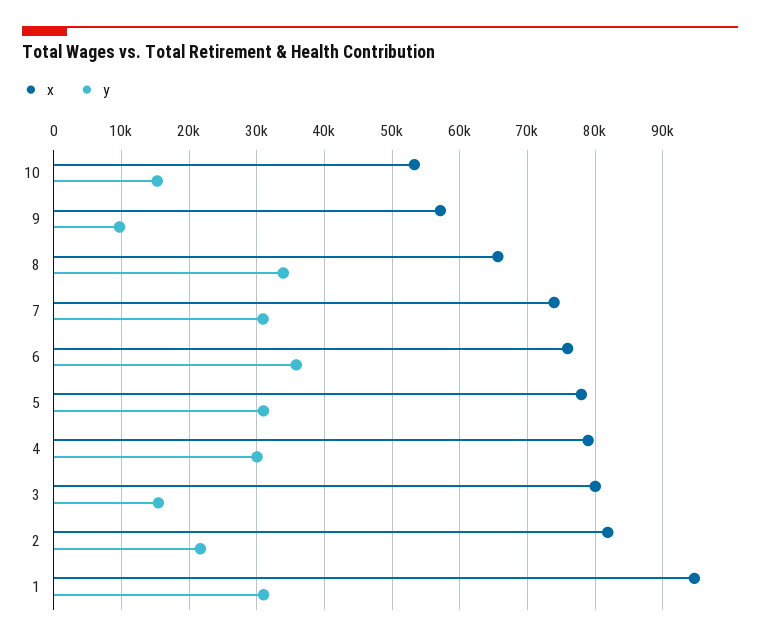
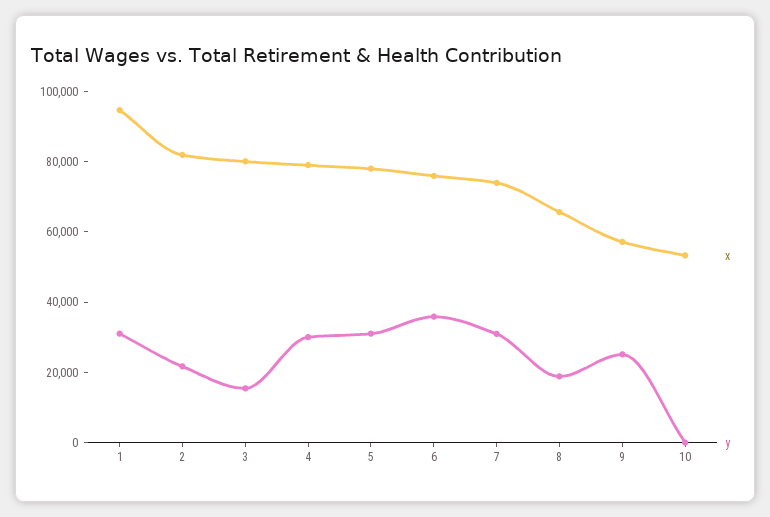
  {
    "x": {
      "10": 53000,
      "9": 57000,
      "8": 66000,
      "7": 74000,
      "6": 76000,
      "5": 78000,
      "4": 79000,
      "3": 80000,
      "2": 82000,
      "1": 95000
    },
    "y": {
-     "10": 15000,
+     "10": 0,
-     "9": 10000,
+     "9": 25000,
-     "8": 34000,
+     "8": 20000,
      "7": 31000,
      "6": 36000,
      "5": 31000,
      "4": 30000,
      "3": 15000,
      "2": 22000,
      "1": 31000
    }
  }

